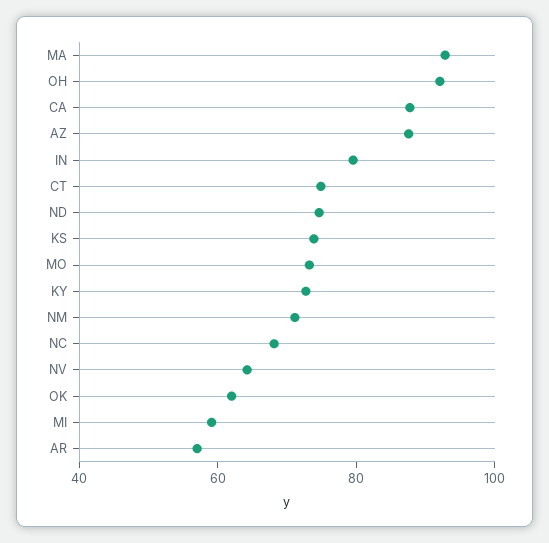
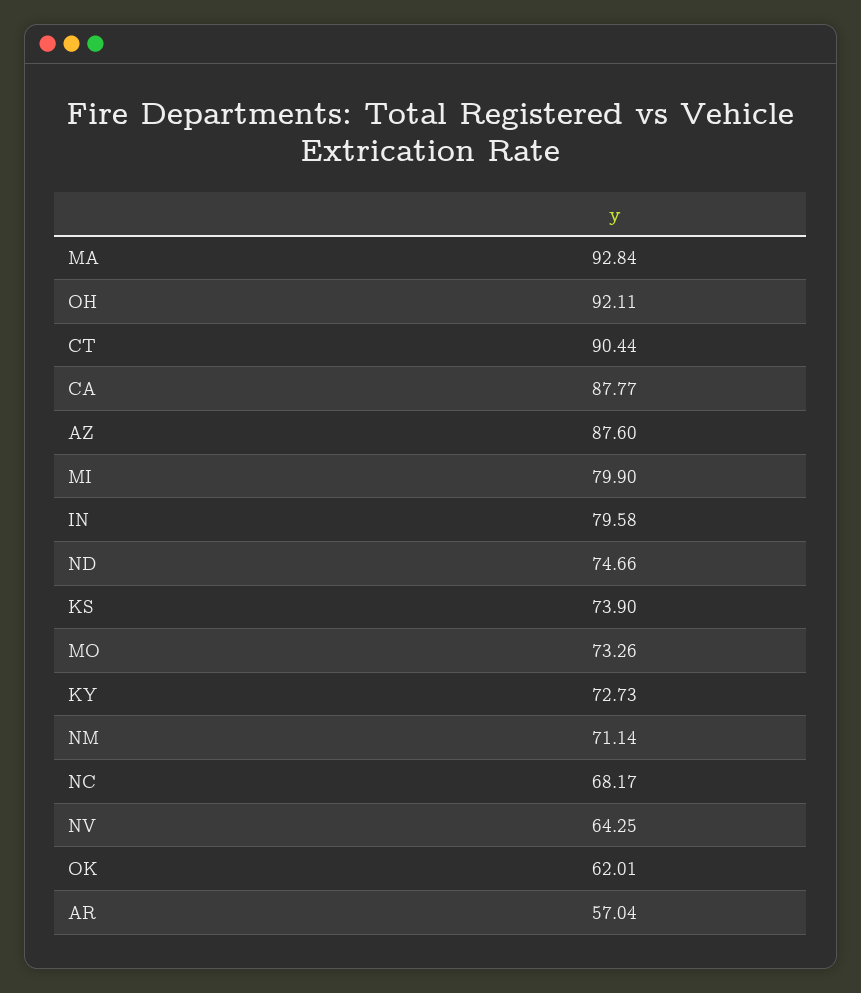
  {
    "MA": 92.84,
    "OH": 92.11,
    "CA": 87.77,
    "AZ": 87.6,
    "IN": 79.58,
-   "CT": 75,
+   "CT": 90.44,
    "ND": 74.66,
    "KS": 73.9,
    "MO": 73.26,
    "KY": 72.73,
    "NM": 71.14,
    "NC": 68.17,
    "NV": 64.25,
    "OK": 62.01,
-   "MI": 60,
+   "MI": 79.9,
    "AR": 57.04
  }

